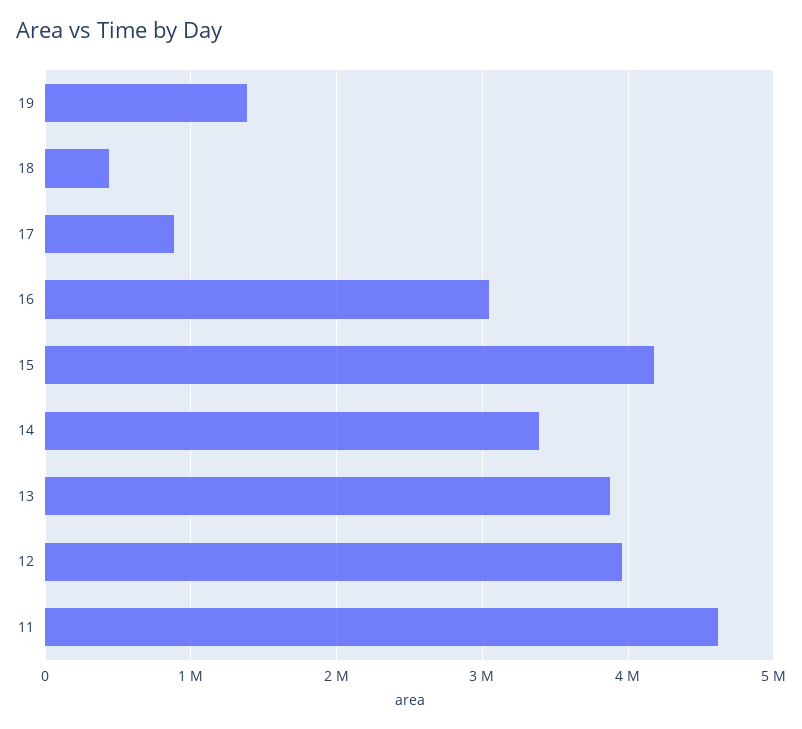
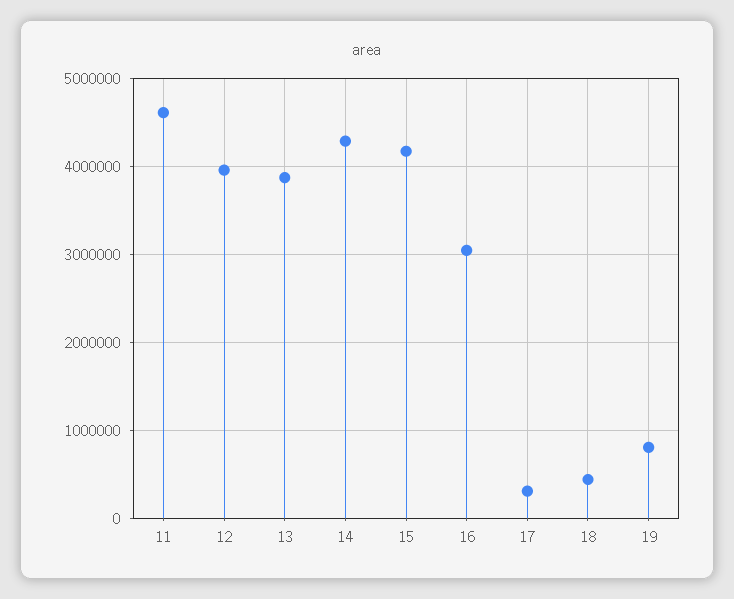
  {
-   "19": 1400000,
+   "19": 800000,
    "18": 400000,
-   "17": 900000,
+   "17": 300000,
    "16": 3000000,
    "15": 4200000,
-   "14": 3400000,
+   "14": 4300000,
    "13": 3900000,
    "12": 4000000,
    "11": 4600000
  }

